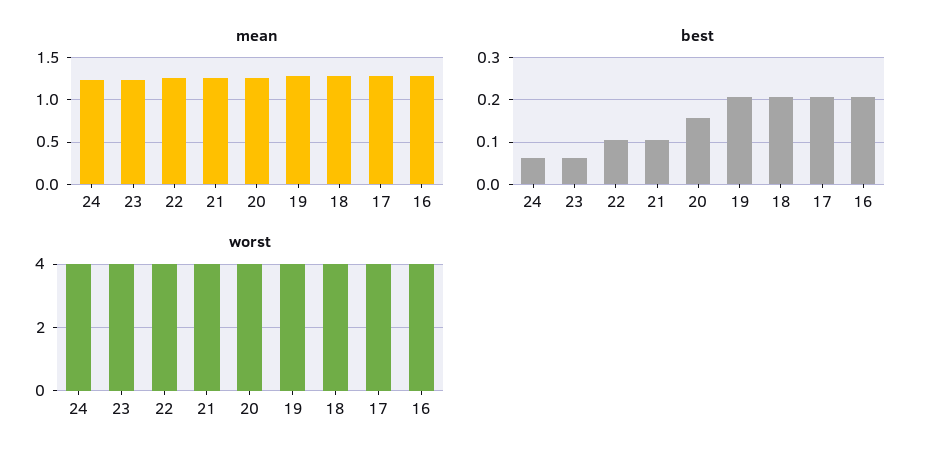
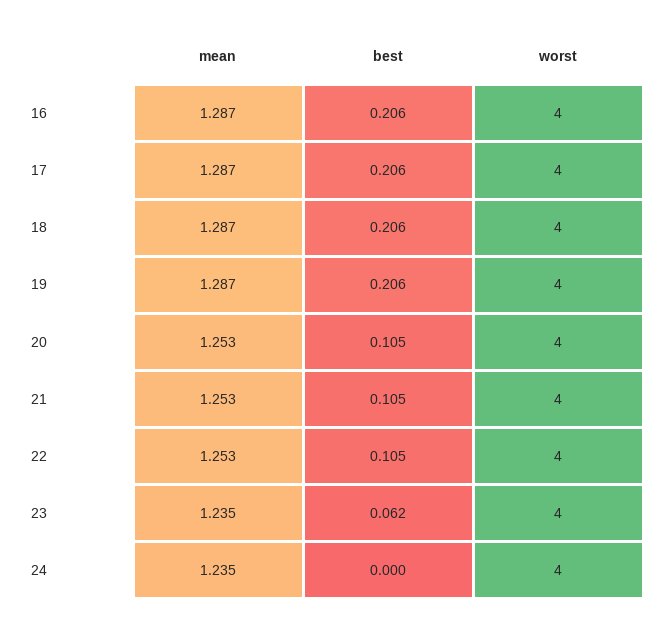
  {
    "mean": {
      "24": 1.235,
      "23": 1.235,
      "22": 1.253,
      "21": 1.253,
      "20": 1.253,
      "19": 1.287,
      "18": 1.287,
      "17": 1.287,
      "16": 1.287
    },
    "best": {
-     "24": 0.06,
+     "24": 0,
      "23": 0.062,
      "22": 0.105,
      "21": 0.105,
-     "20": 0.16,
+     "20": 0.105,
      "19": 0.206,
      "18": 0.206,
      "17": 0.206,
      "16": 0.206
    },
    "worst": {
      "24": 4,
      "23": 4,
      "22": 4,
      "21": 4,
      "20": 4,
      "19": 4,
      "18": 4,
      "17": 4,
      "16": 4
    }
  }

